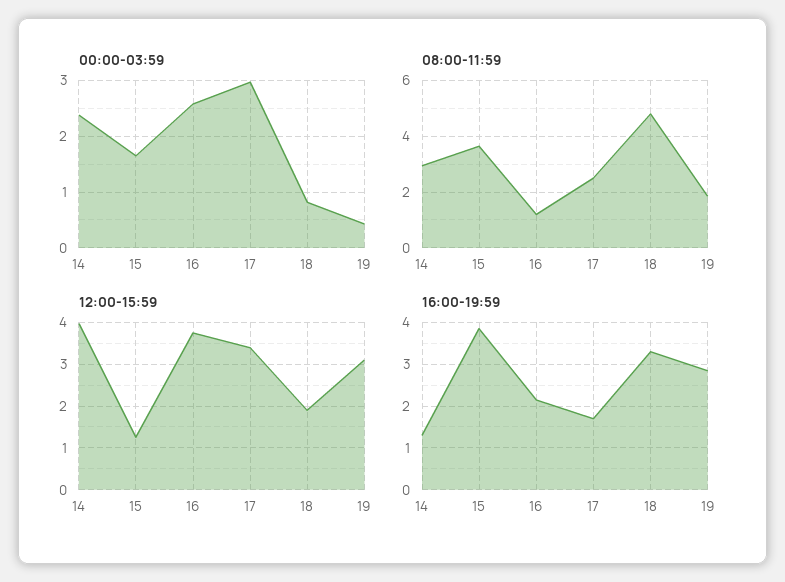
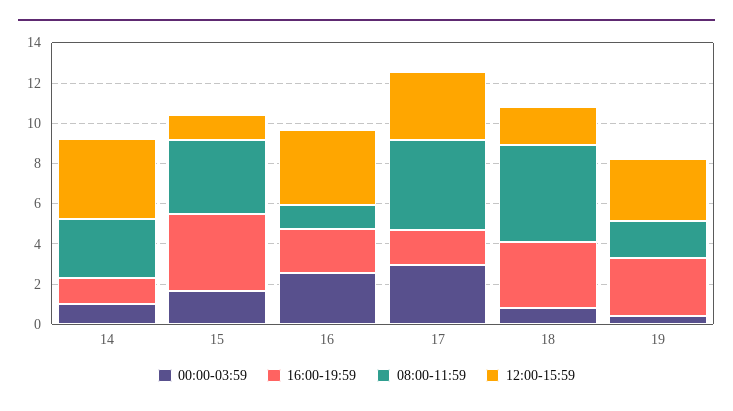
  {
    "00:00-03:59": {
-     "14": 2.4,
+     "14": 1,
      "15": 1.6,
      "16": 2.6,
      "17": 3,
      "18": 0.8,
      "19": 0.4
    },
    "08:00-11:59": {
      "14": 3,
      "15": 3.75,
      "16": 1.25,
-     "17": 2.5,
+     "17": 4.5,
      "18": 4.75,
      "19": 1.75
    },
    "12:00-15:59": {
      "14": 4,
      "15": 1.2,
      "16": 3.8,
      "17": 3.4,
      "18": 2,
      "19": 3.2
    },
    "16:00-19:59": {
      "14": 1.4,
      "15": 3.8,
      "16": 2.2,
      "17": 1.8,
      "18": 3.4,
      "19": 2.8
    }
  }

